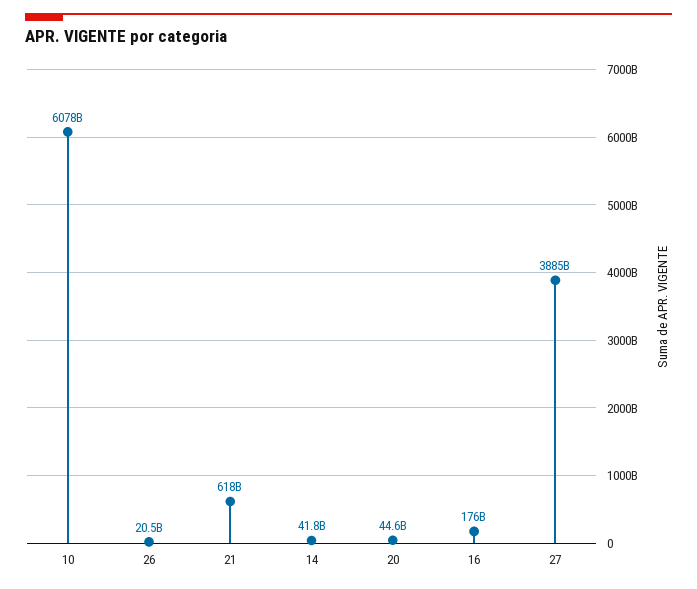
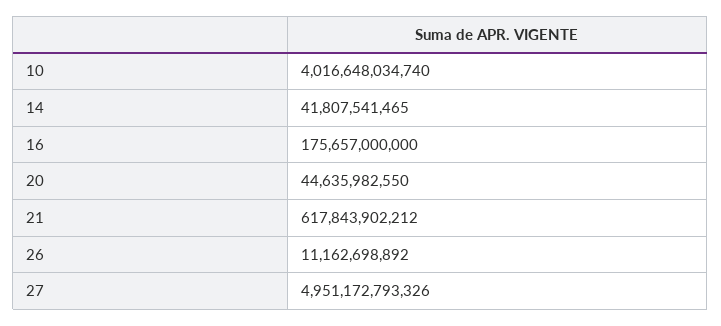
  {
-   "10": 6078000000000,
+   "10": 4016648034740,
-   "26": 20500000000,
+   "26": 11162698892,
    "21": 617843902212,
    "14": 41807541465,
    "20": 44635982550,
    "16": 175657000000,
-   "27": 3885000000000
+   "27": 4951172793326
  }

